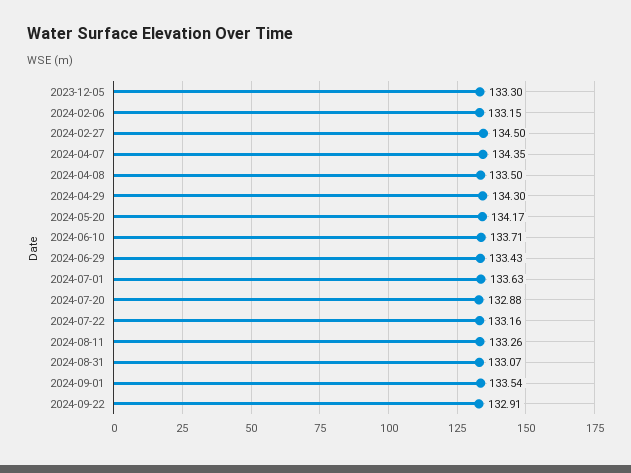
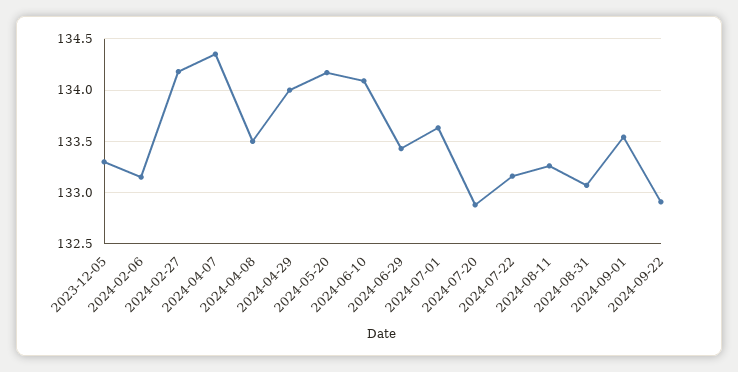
  {
    "2023-12-05": 133.3,
    "2024-02-06": 133.15,
-   "2024-02-27": 134.5,
+   "2024-02-27": 134.2,
    "2024-04-07": 134.35,
    "2024-04-08": 133.5,
-   "2024-04-29": 134.3,
+   "2024-04-29": 134,
    "2024-05-20": 134.17,
-   "2024-06-10": 133.71,
+   "2024-06-10": 134.1,
    "2024-06-29": 133.43,
    "2024-07-01": 133.63,
    "2024-07-20": 132.88,
    "2024-07-22": 133.16,
    "2024-08-11": 133.26,
    "2024-08-31": 133.07,
    "2024-09-01": 133.54,
    "2024-09-22": 132.91
  }

